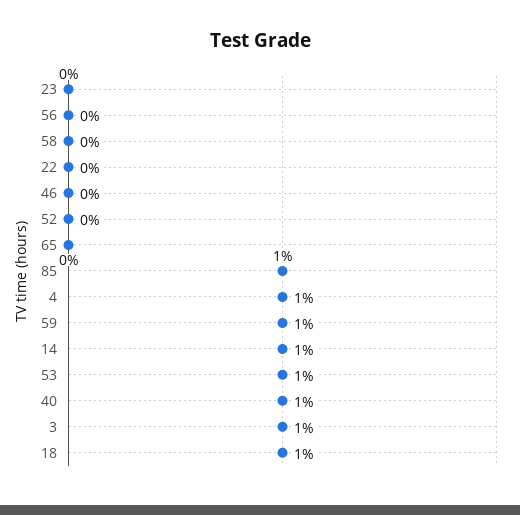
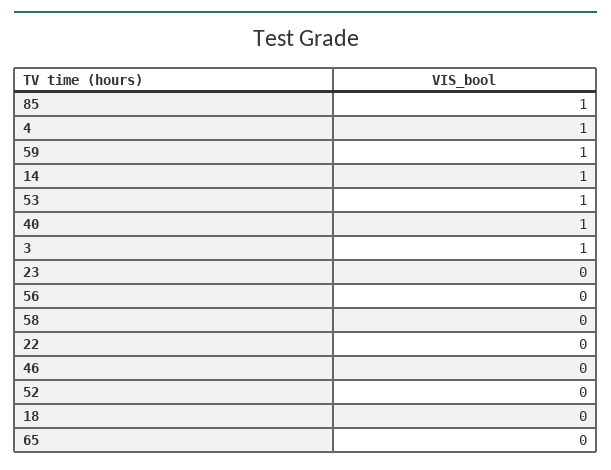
  {
    "23": 0,
    "56": 0,
    "58": 0,
    "22": 0,
    "46": 0,
    "52": 0,
    "65": 0,
    "85": 1,
    "4": 1,
    "59": 1,
    "14": 1,
    "53": 1,
    "40": 1,
    "3": 1,
-   "18": 1
+   "18": 0
  }

